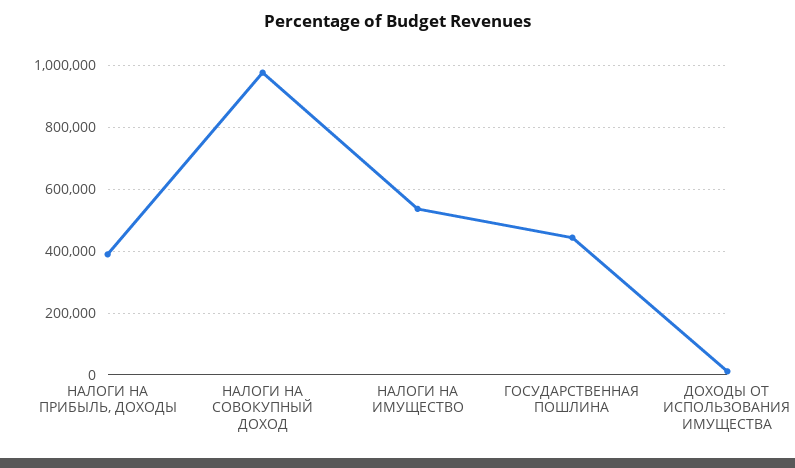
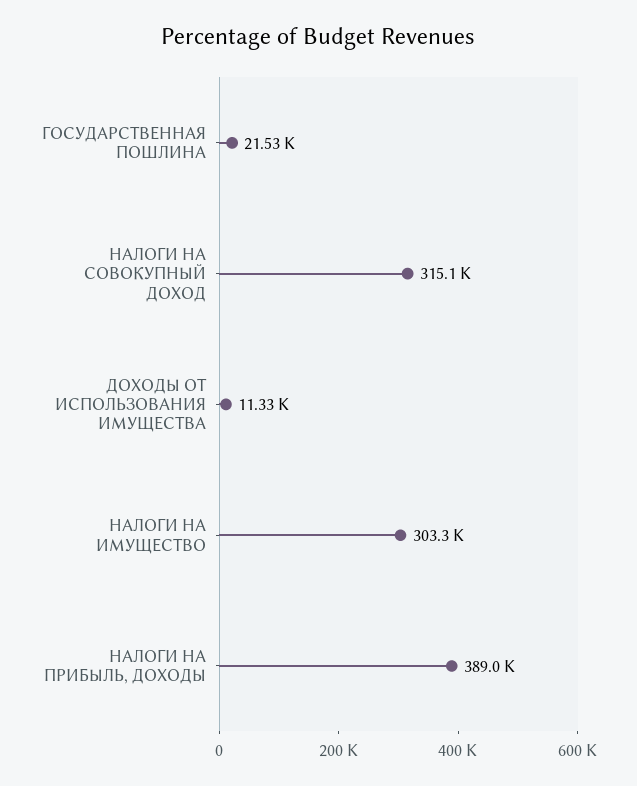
  {
    "НАЛОГИ НА ПРИБЫЛЬ, ДОХОДЫ": 389000,
-   "НАЛОГИ НА СОВОКУПНЫЙ ДОХОД": 980000,
+   "НАЛОГИ НА СОВОКУПНЫЙ ДОХОД": 315100,
-   "НАЛОГИ НА ИМУЩЕСТВО": 540000,
+   "НАЛОГИ НА ИМУЩЕСТВО": 303300,
-   "ГОСУДАРСТВЕННАЯ ПОШЛИНА": 440000,
+   "ГОСУДАРСТВЕННАЯ ПОШЛИНА": 21530,
    "ДОХОДЫ ОТ ИСПОЛЬЗОВАНИЯ ИМУЩЕСТВА": 11330
  }

